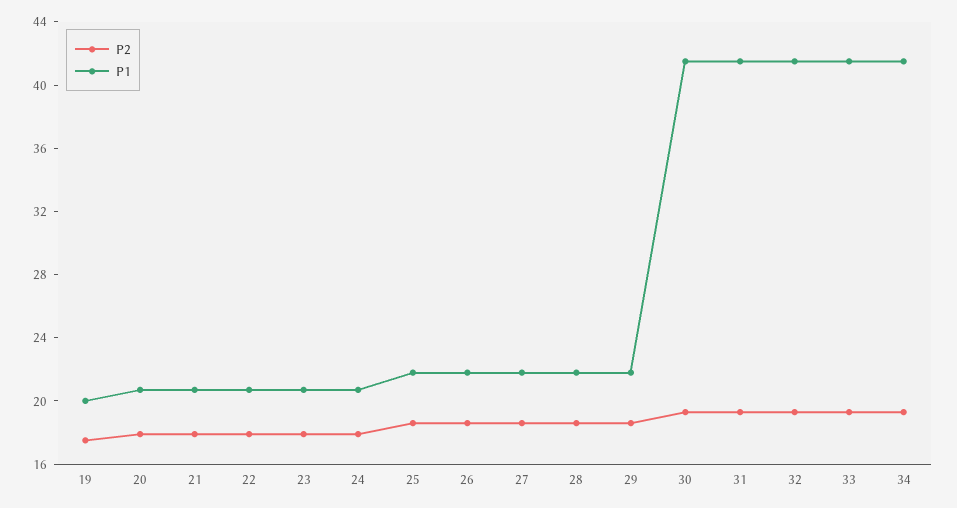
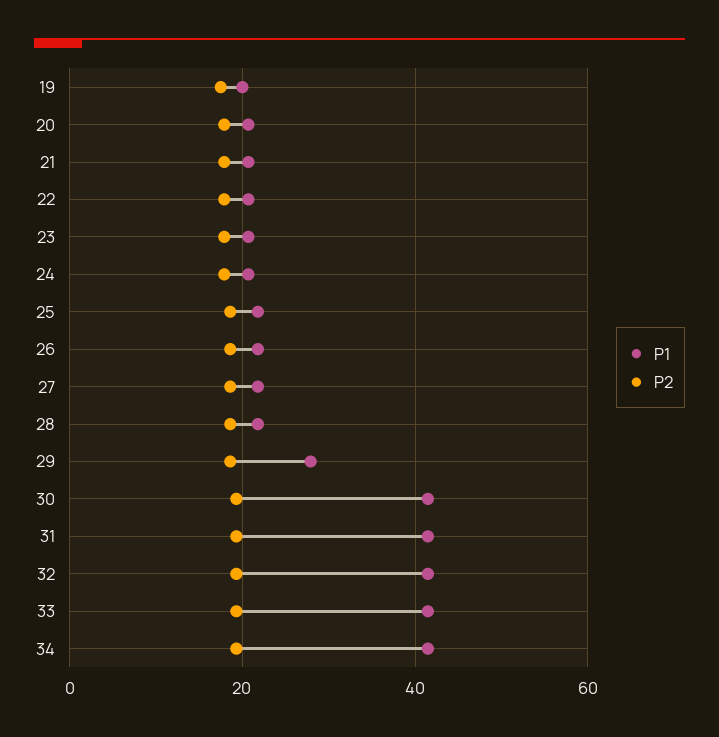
  {
    "P2": {
      "19": 18,
      "20": 18,
      "21": 18,
      "22": 18,
      "23": 18,
      "24": 18,
      "25": 19,
      "26": 19,
      "27": 19,
      "28": 19,
      "29": 19,
      "30": 19,
      "31": 19,
      "32": 19,
      "33": 19,
      "34": 19
    },
    "P1": {
      "19": 20,
      "20": 21,
      "21": 21,
      "22": 21,
      "23": 21,
      "24": 21,
      "25": 22,
      "26": 22,
      "27": 22,
      "28": 22,
-     "29": 22,
+     "29": 28,
      "30": 42,
      "31": 42,
      "32": 42,
      "33": 42,
      "34": 42
    }
  }

